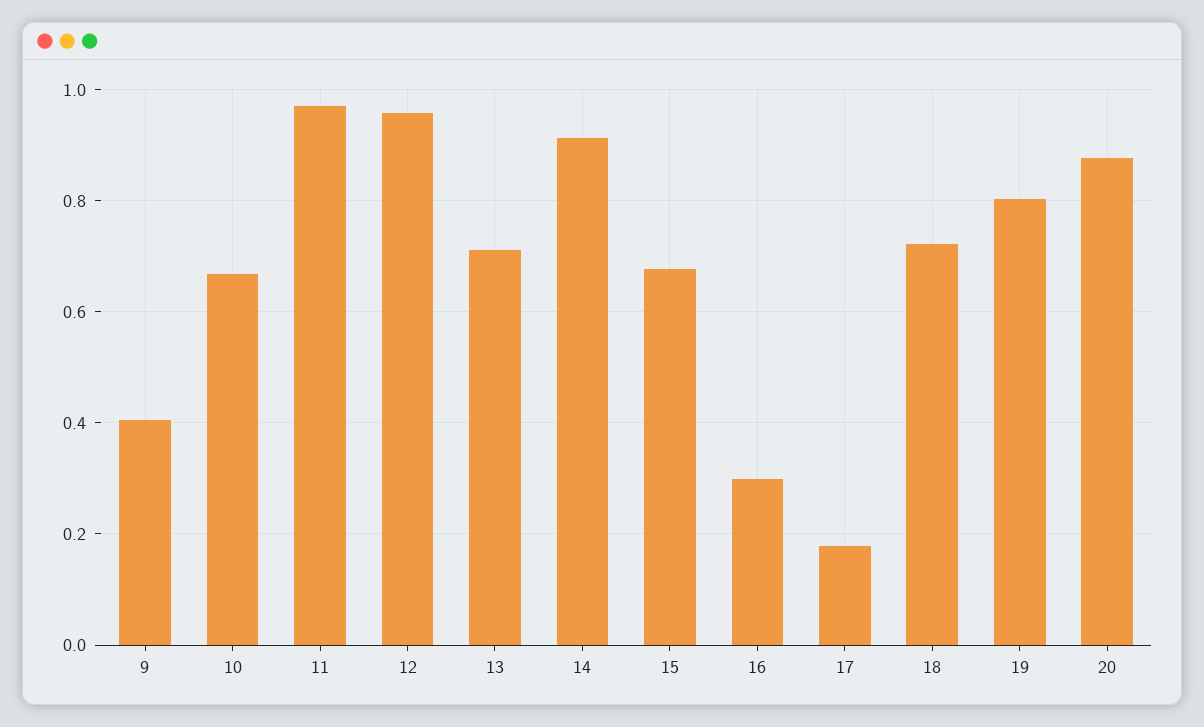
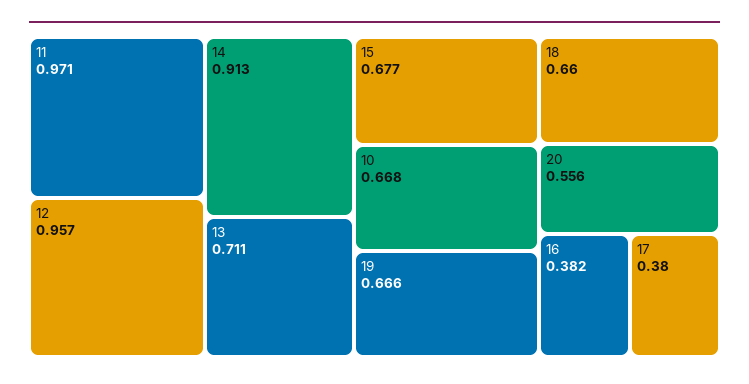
  {
-   "9": 0.4,
    "10": 0.668,
    "11": 0.971,
    "12": 0.957,
    "13": 0.711,
    "14": 0.913,
    "15": 0.677,
-   "16": 0.3,
+   "16": 0.382,
-   "17": 0.18,
+   "17": 0.38,
-   "18": 0.72,
+   "18": 0.66,
-   "19": 0.8,
+   "19": 0.666,
-   "20": 0.88
+   "20": 0.556
  }

